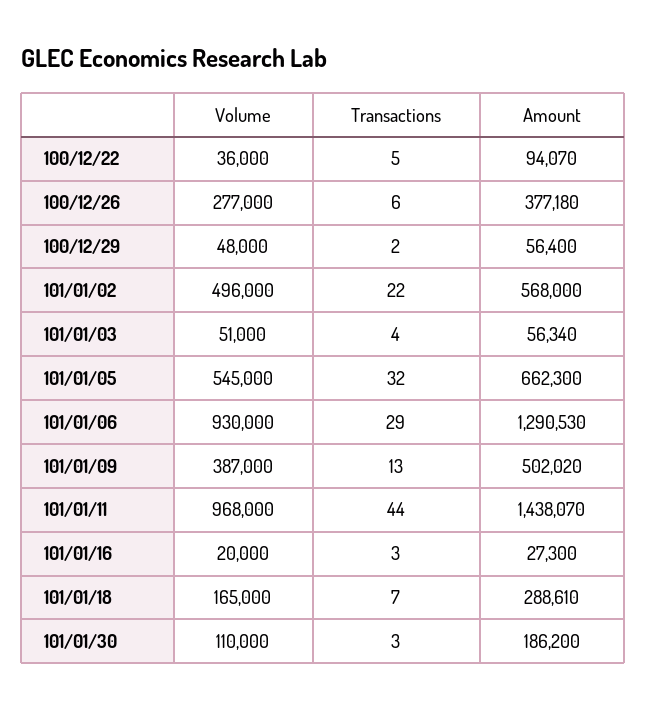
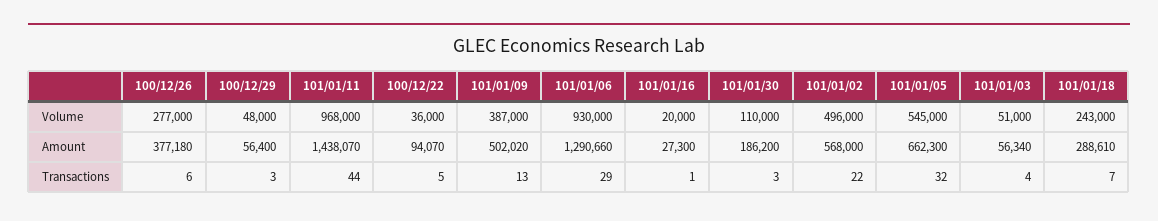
  {
    "Volume": {
      "100/12/22": 36000,
      "100/12/26": 277000,
      "100/12/29": 48000,
      "101/01/02": 496000,
      "101/01/03": 51000,
      "101/01/05": 545000,
      "101/01/06": 930000,
      "101/01/09": 387000,
      "101/01/11": 968000,
      "101/01/16": 20000,
-     "101/01/18": 165000,
+     "101/01/18": 243000,
      "101/01/30": 110000
    },
    "Transactions": {
      "100/12/22": 5,
      "100/12/26": 6,
-     "100/12/29": 2,
+     "100/12/29": 3,
      "101/01/02": 22,
      "101/01/03": 4,
      "101/01/05": 32,
      "101/01/06": 29,
      "101/01/09": 13,
      "101/01/11": 44,
-     "101/01/16": 3,
+     "101/01/16": 1,
      "101/01/18": 7,
      "101/01/30": 3
    },
    "Amount": {
      "100/12/22": 94070,
      "100/12/26": 377180,
      "100/12/29": 56400,
      "101/01/02": 568000,
      "101/01/03": 56340,
      "101/01/05": 662300,
-     "101/01/06": 1290530,
+     "101/01/06": 1290660,
      "101/01/09": 502020,
      "101/01/11": 1438070,
      "101/01/16": 27300,
      "101/01/18": 288610,
      "101/01/30": 186200
    }
  }

